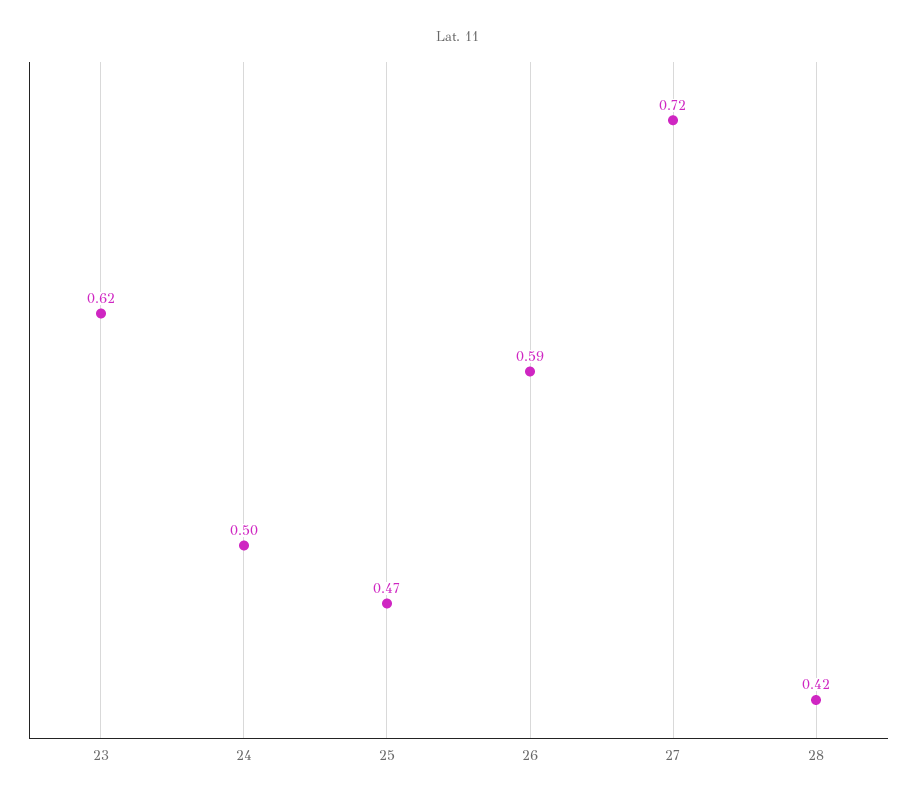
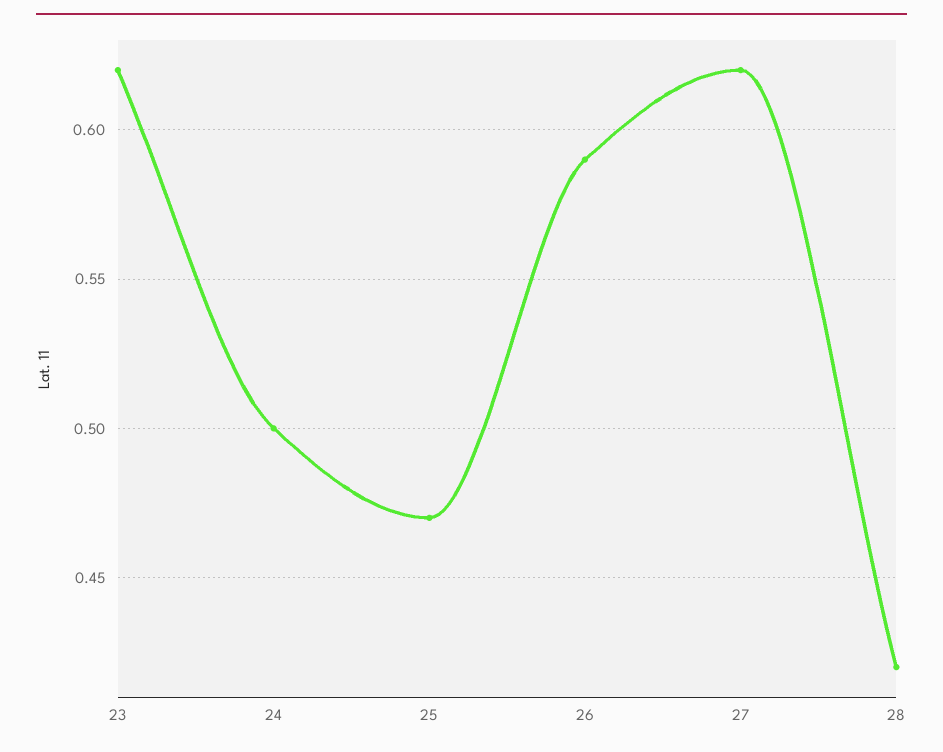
  {
    "23": 0.62,
    "24": 0.5,
    "25": 0.47,
    "26": 0.59,
-   "27": 0.72,
+   "27": 0.62,
    "28": 0.42
  }

